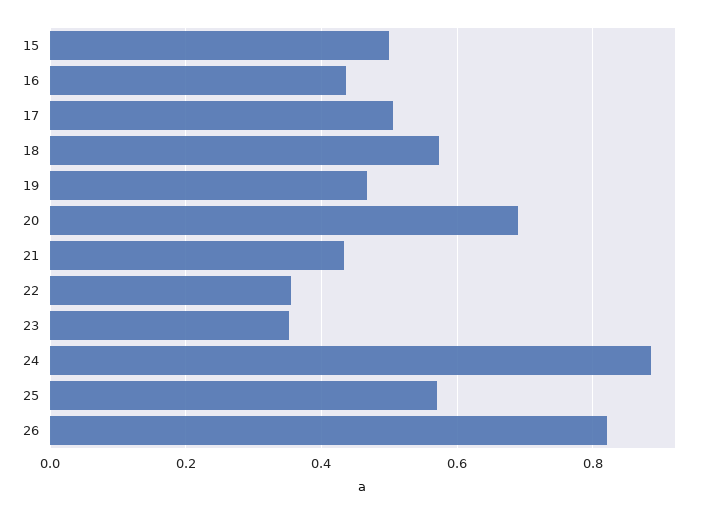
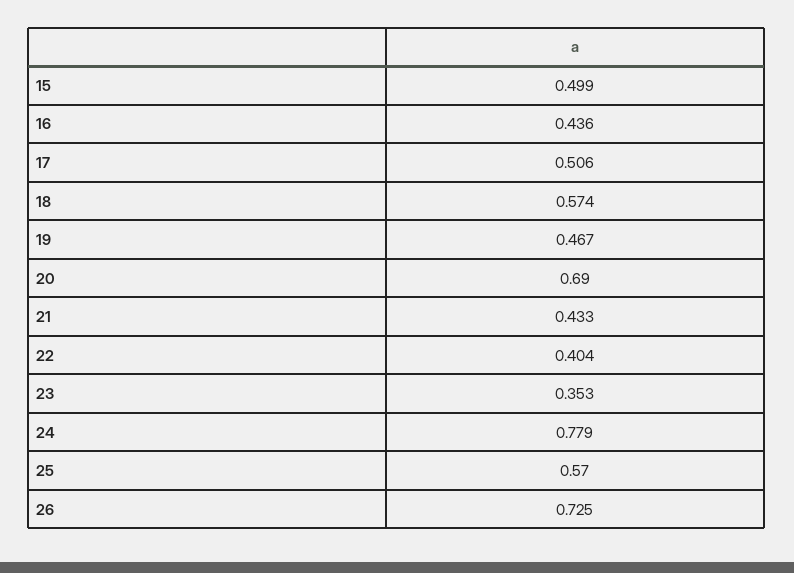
  {
    "15": 0.499,
    "16": 0.436,
    "17": 0.506,
    "18": 0.574,
    "19": 0.467,
    "20": 0.69,
    "21": 0.433,
-   "22": 0.36,
+   "22": 0.404,
    "23": 0.353,
-   "24": 0.88,
+   "24": 0.779,
    "25": 0.57,
-   "26": 0.82
+   "26": 0.725
  }

